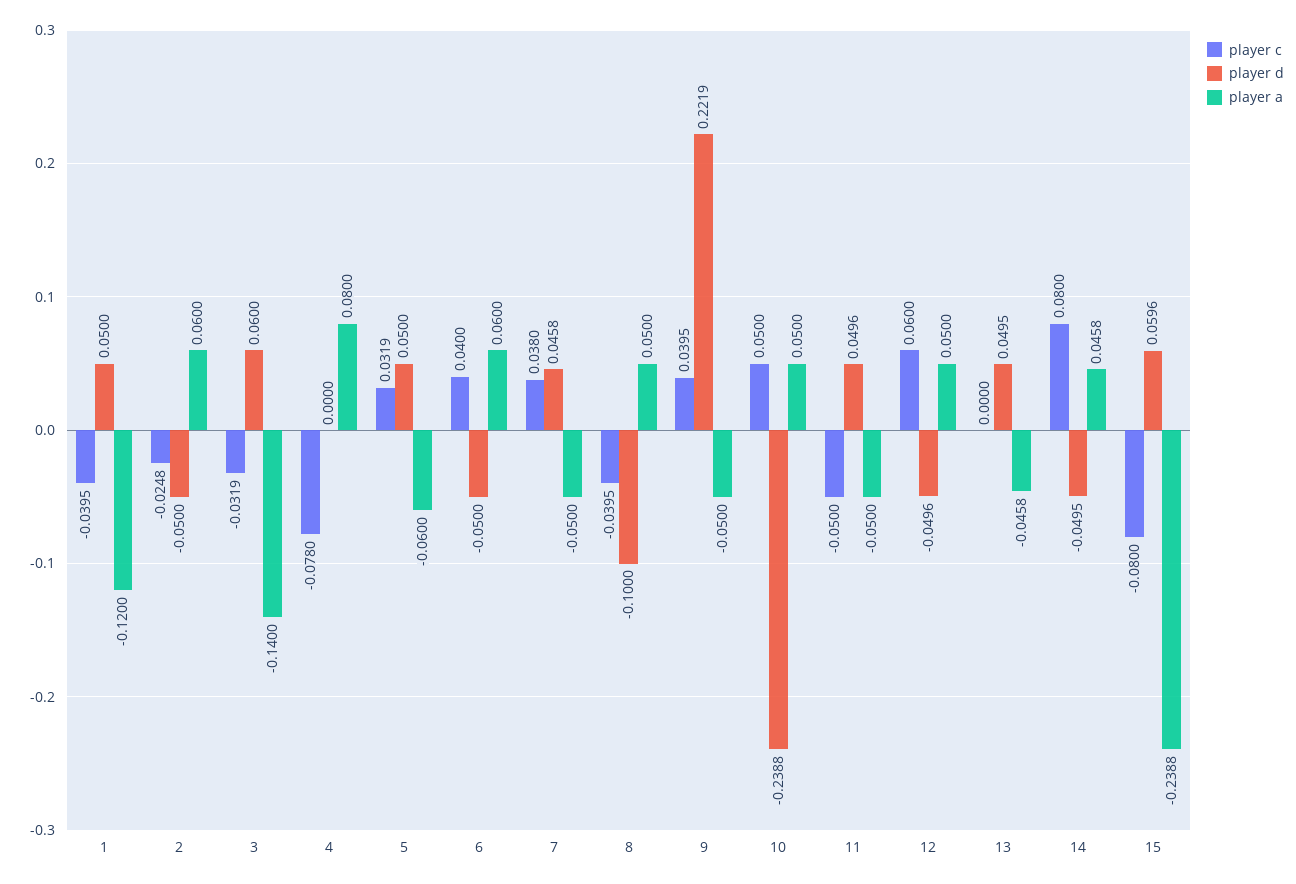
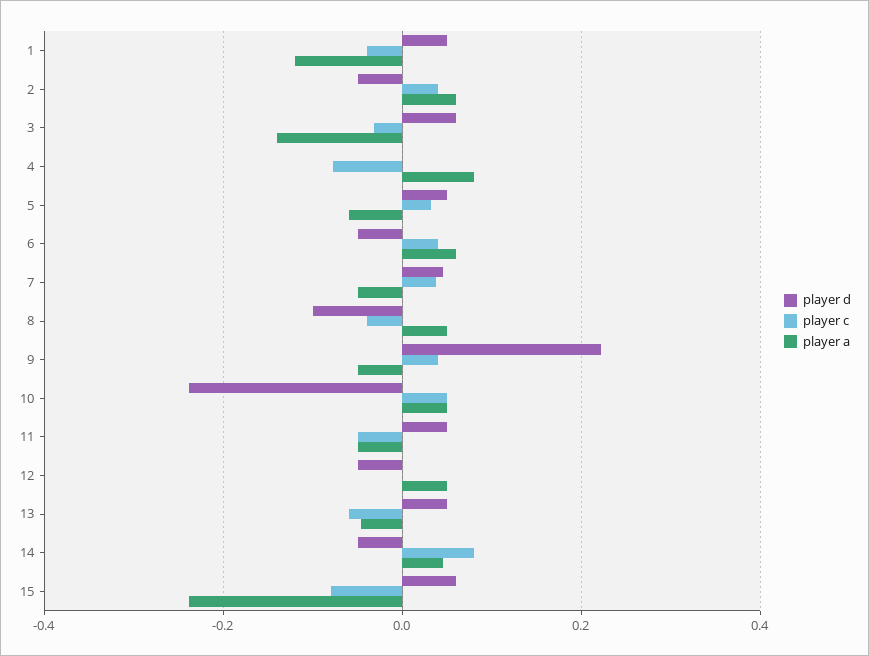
  {
    "player c": {
      "1": -0.0395,
-     "2": -0.0248,
+     "2": 0.04,
      "3": -0.0319,
      "4": -0.078,
      "5": 0.0319,
      "6": 0.04,
      "7": 0.038,
      "8": -0.0395,
      "9": 0.0395,
      "10": 0.05,
      "11": -0.05,
-     "12": 0.06,
+     "12": 0,
-     "13": 0,
+     "13": -0.06,
      "14": 0.08,
      "15": -0.08
    },
    "player d": {
      "1": 0.05,
      "2": -0.05,
      "3": 0.06,
      "4": 0,
      "5": 0.05,
      "6": -0.05,
      "7": 0.0458,
      "8": -0.1,
      "9": 0.2219,
      "10": -0.2388,
      "11": 0.0496,
      "12": -0.0496,
      "13": 0.0495,
      "14": -0.0495,
      "15": 0.0596
    },
    "player a": {
      "1": -0.12,
      "2": 0.06,
      "3": -0.14,
      "4": 0.08,
      "5": -0.06,
      "6": 0.06,
      "7": -0.05,
      "8": 0.05,
      "9": -0.05,
      "10": 0.05,
      "11": -0.05,
      "12": 0.05,
      "13": -0.0458,
      "14": 0.0458,
      "15": -0.2388
    }
  }

